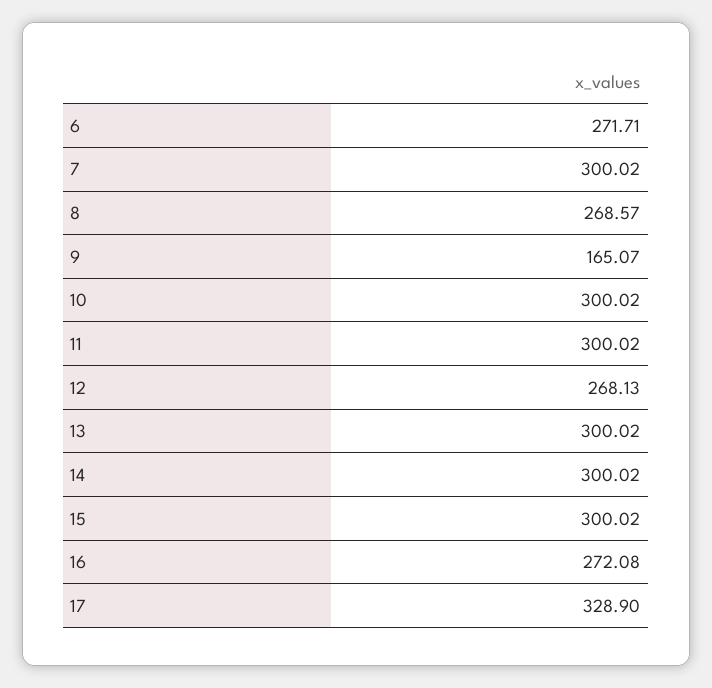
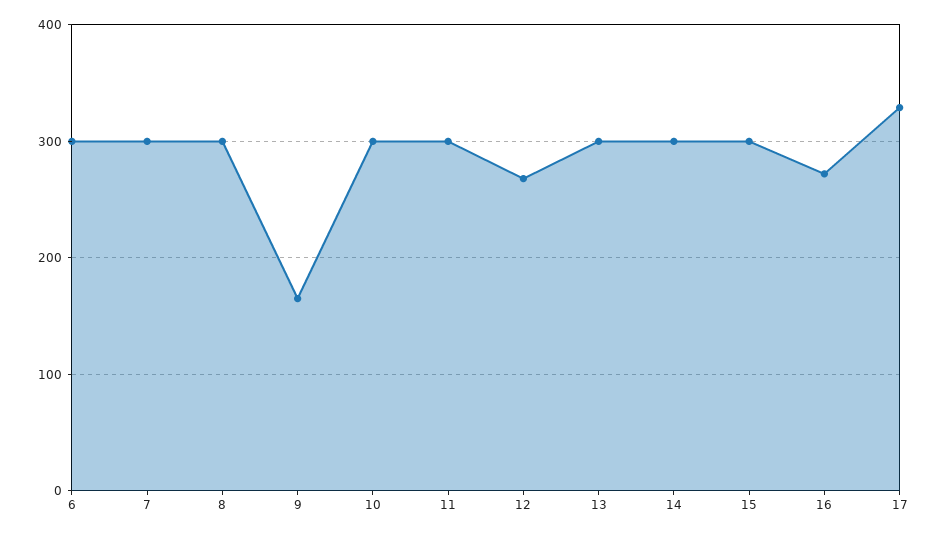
  {
-   "6": 271.71,
+   "6": 300,
    "7": 300.02,
-   "8": 268.57,
+   "8": 300,
    "9": 165.07,
    "10": 300.02,
    "11": 300.02,
    "12": 268.13,
    "13": 300.02,
    "14": 300.02,
    "15": 300.02,
    "16": 272.08,
    "17": 328.9
  }

